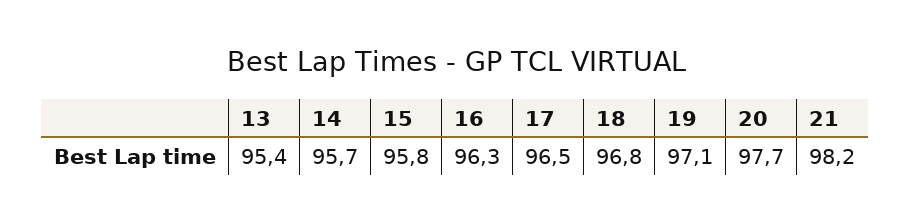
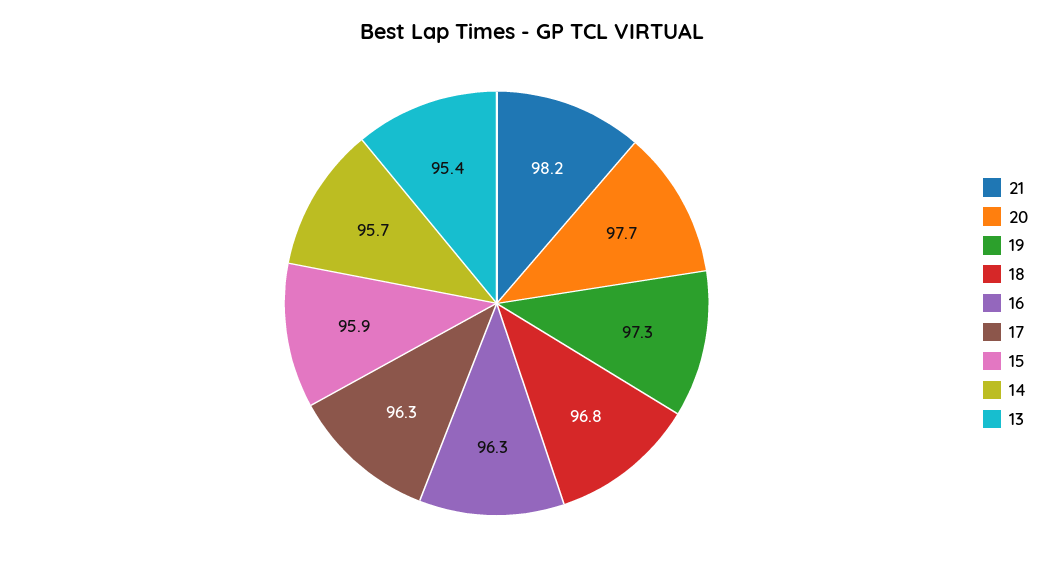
  {
    "13": 95.4,
    "14": 95.7,
-   "15": 95.8,
+   "15": 95.9,
    "16": 96.3,
-   "17": 96.5,
+   "17": 96.3,
    "18": 96.8,
-   "19": 97.1,
+   "19": 97.3,
    "20": 97.7,
    "21": 98.2
  }

